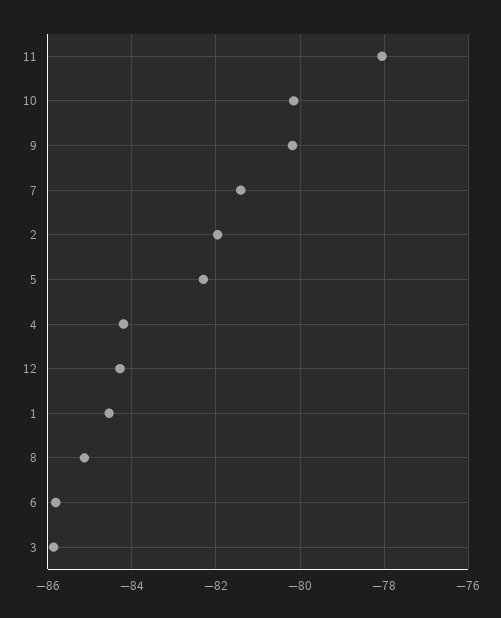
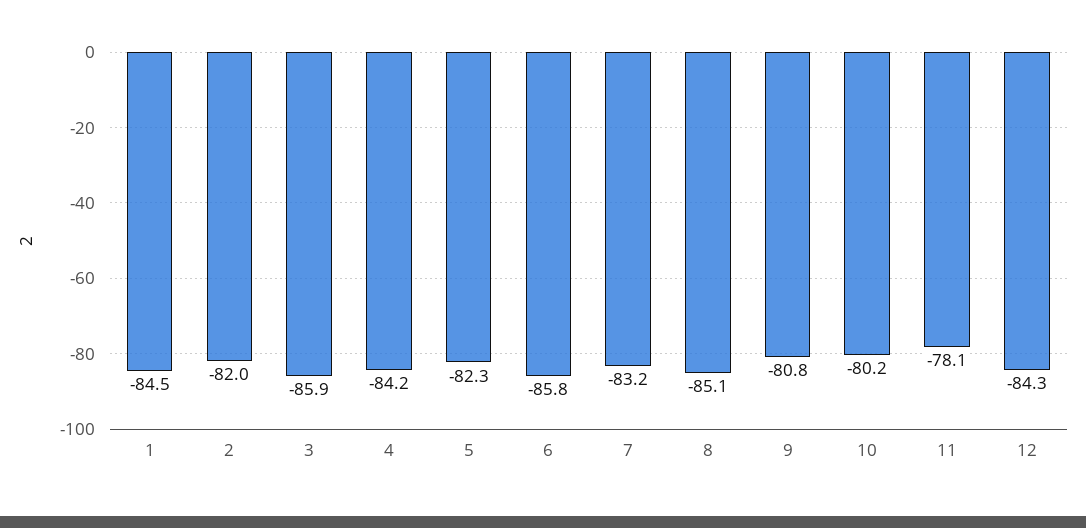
  {
    "11": -78.1,
    "10": -80.2,
-   "9": -80.2,
+   "9": -80.8,
-   "7": -81.4,
+   "7": -83.2,
    "2": -82,
    "5": -82.3,
    "4": -84.2,
    "12": -84.3,
    "1": -84.5,
    "8": -85.1,
    "6": -85.8,
    "3": -85.9
  }

